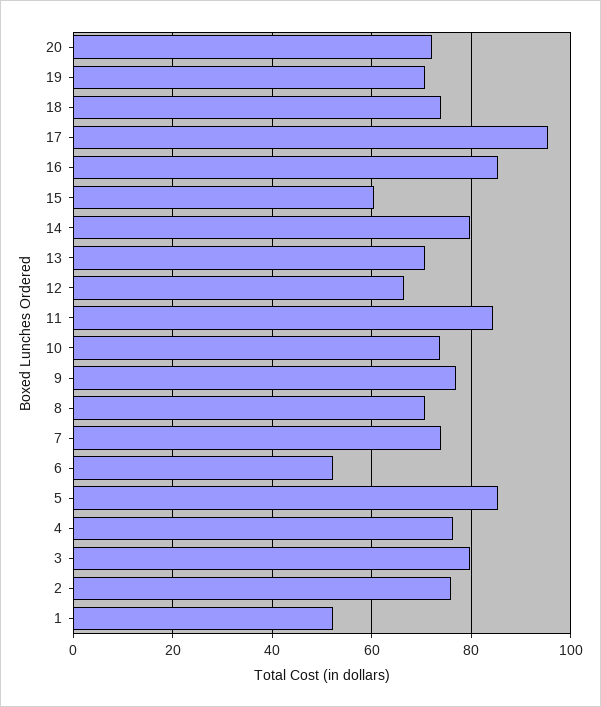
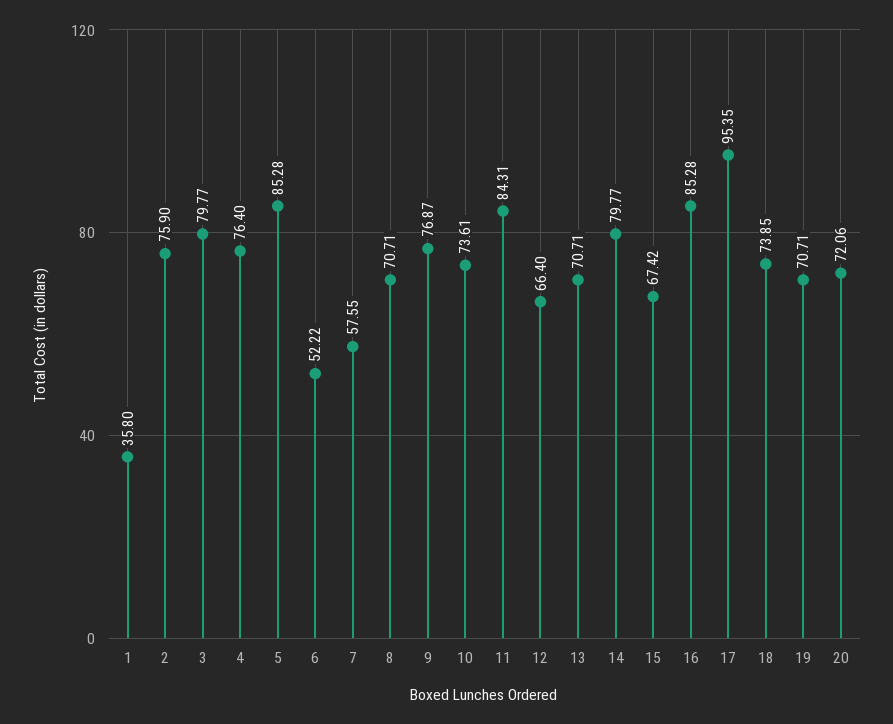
  {
    "20": 72.06,
    "19": 70.71,
    "18": 73.85,
    "17": 95.35,
    "16": 85.28,
-   "15": 60,
+   "15": 67.42,
    "14": 79.77,
    "13": 70.71,
    "12": 66.4,
    "11": 84.31,
    "10": 73.61,
    "9": 76.87,
    "8": 70.71,
-   "7": 74,
+   "7": 57.55,
    "6": 52.22,
    "5": 85.28,
    "4": 76.4,
    "3": 79.77,
    "2": 75.9,
-   "1": 52
+   "1": 35.8
  }

